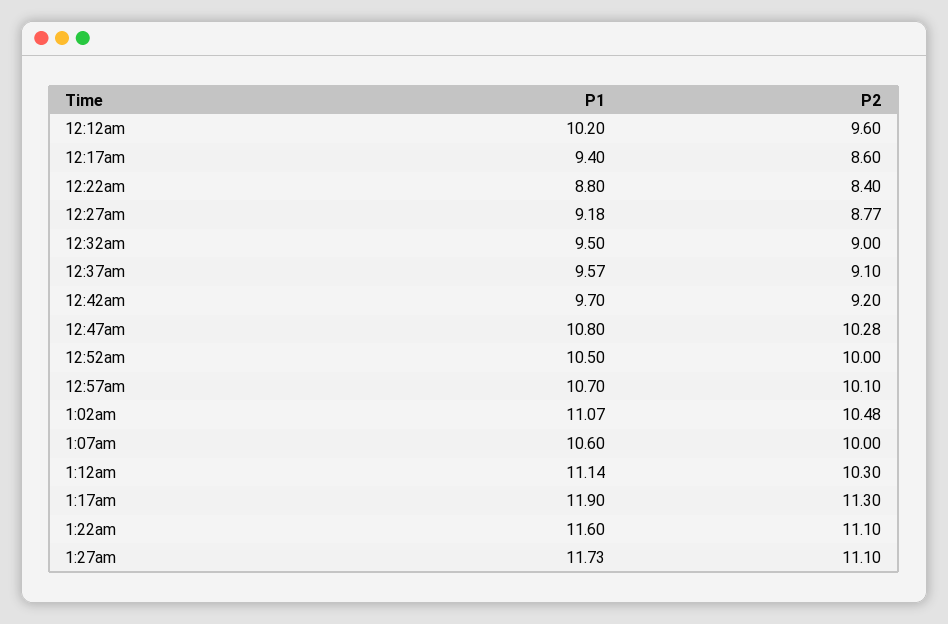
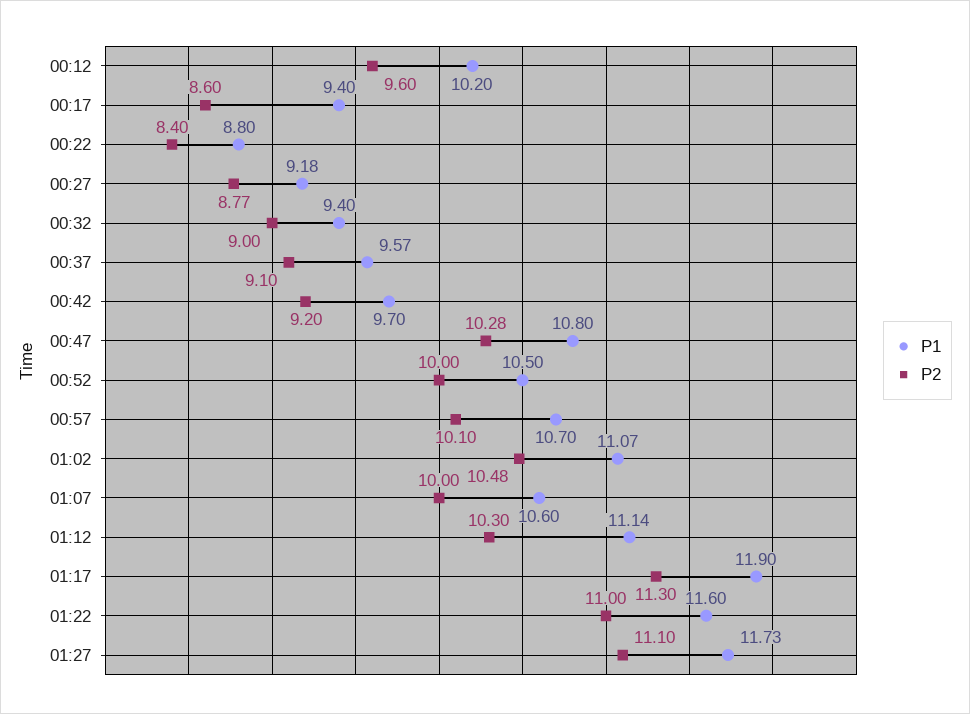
  {
    "P1": {
      "12:12am": 10.2,
      "12:17am": 9.4,
      "12:22am": 8.8,
      "12:27am": 9.18,
-     "12:32am": 9.5,
+     "12:32am": 9.4,
      "12:37am": 9.57,
      "12:42am": 9.7,
      "12:47am": 10.8,
      "12:52am": 10.5,
      "12:57am": 10.7,
      "1:02am": 11.07,
      "1:07am": 10.6,
      "1:12am": 11.14,
      "1:17am": 11.9,
      "1:22am": 11.6,
      "1:27am": 11.73
    },
    "P2": {
      "12:12am": 9.6,
      "12:17am": 8.6,
      "12:22am": 8.4,
      "12:27am": 8.77,
      "12:32am": 9,
      "12:37am": 9.1,
      "12:42am": 9.2,
      "12:47am": 10.28,
      "12:52am": 10,
      "12:57am": 10.1,
      "1:02am": 10.48,
      "1:07am": 10,
      "1:12am": 10.3,
      "1:17am": 11.3,
-     "1:22am": 11.1,
+     "1:22am": 11,
      "1:27am": 11.1
    }
  }

